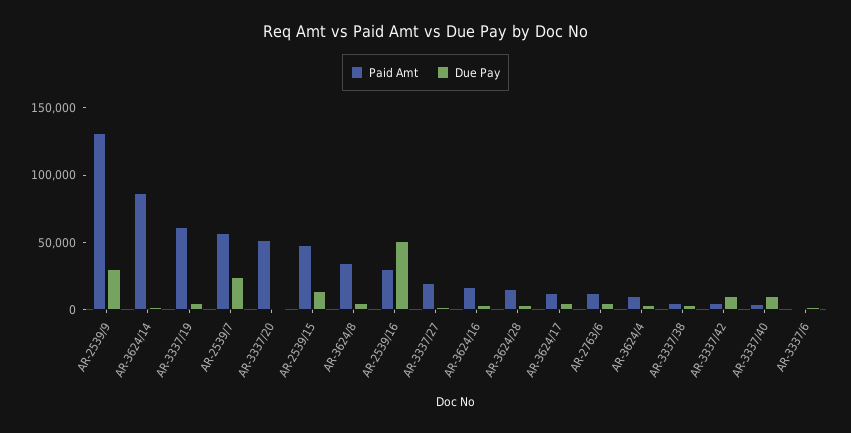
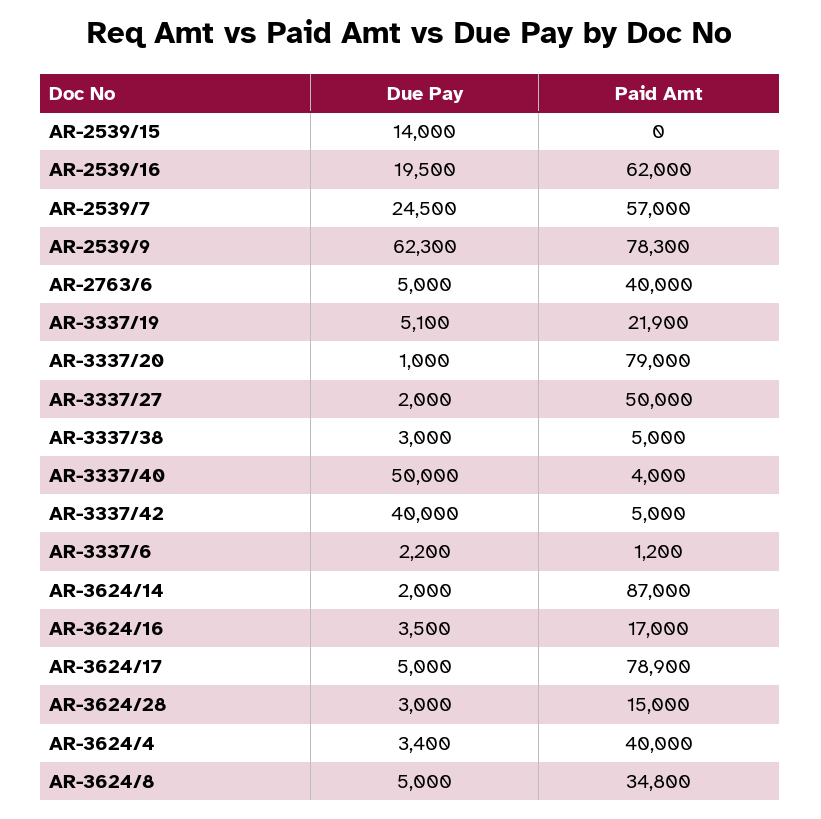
  {
    "Paid Amt": {
-     "AR-2539/9": 130000,
+     "AR-2539/9": 78300,
      "AR-3624/14": 87000,
-     "AR-3337/19": 60000,
+     "AR-3337/19": 21900,
      "AR-2539/7": 57000,
-     "AR-3337/20": 50000,
+     "AR-3337/20": 79000,
-     "AR-2539/15": 50000,
+     "AR-2539/15": 0,
      "AR-3624/8": 34800,
-     "AR-2539/16": 30000,
+     "AR-2539/16": 62000,
-     "AR-3337/27": 20000,
+     "AR-3337/27": 50000,
      "AR-3624/16": 17000,
      "AR-3624/28": 15000,
-     "AR-3624/17": 10000,
+     "AR-3624/17": 78900,
-     "AR-2763/6": 10000,
+     "AR-2763/6": 40000,
-     "AR-3624/4": 10000,
+     "AR-3624/4": 40000,
      "AR-3337/38": 5000,
      "AR-3337/42": 5000,
      "AR-3337/40": 4000,
      "AR-3337/6": 1200
    },
    "Due Pay": {
-     "AR-2539/9": 30000,
+     "AR-2539/9": 62300,
      "AR-3624/14": 2000,
      "AR-3337/19": 5100,
      "AR-2539/7": 24500,
      "AR-3337/20": 1000,
      "AR-2539/15": 14000,
      "AR-3624/8": 5000,
-     "AR-2539/16": 50000,
+     "AR-2539/16": 19500,
      "AR-3337/27": 2000,
      "AR-3624/16": 3500,
      "AR-3624/28": 3000,
      "AR-3624/17": 5000,
      "AR-2763/6": 5000,
      "AR-3624/4": 3400,
      "AR-3337/38": 3000,
-     "AR-3337/42": 10000,
+     "AR-3337/42": 40000,
-     "AR-3337/40": 10000,
+     "AR-3337/40": 50000,
      "AR-3337/6": 2200
    }
  }

